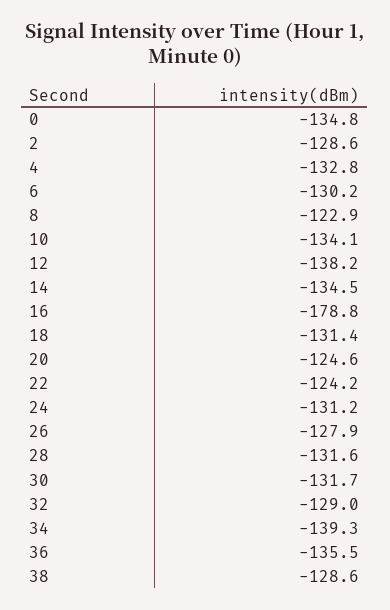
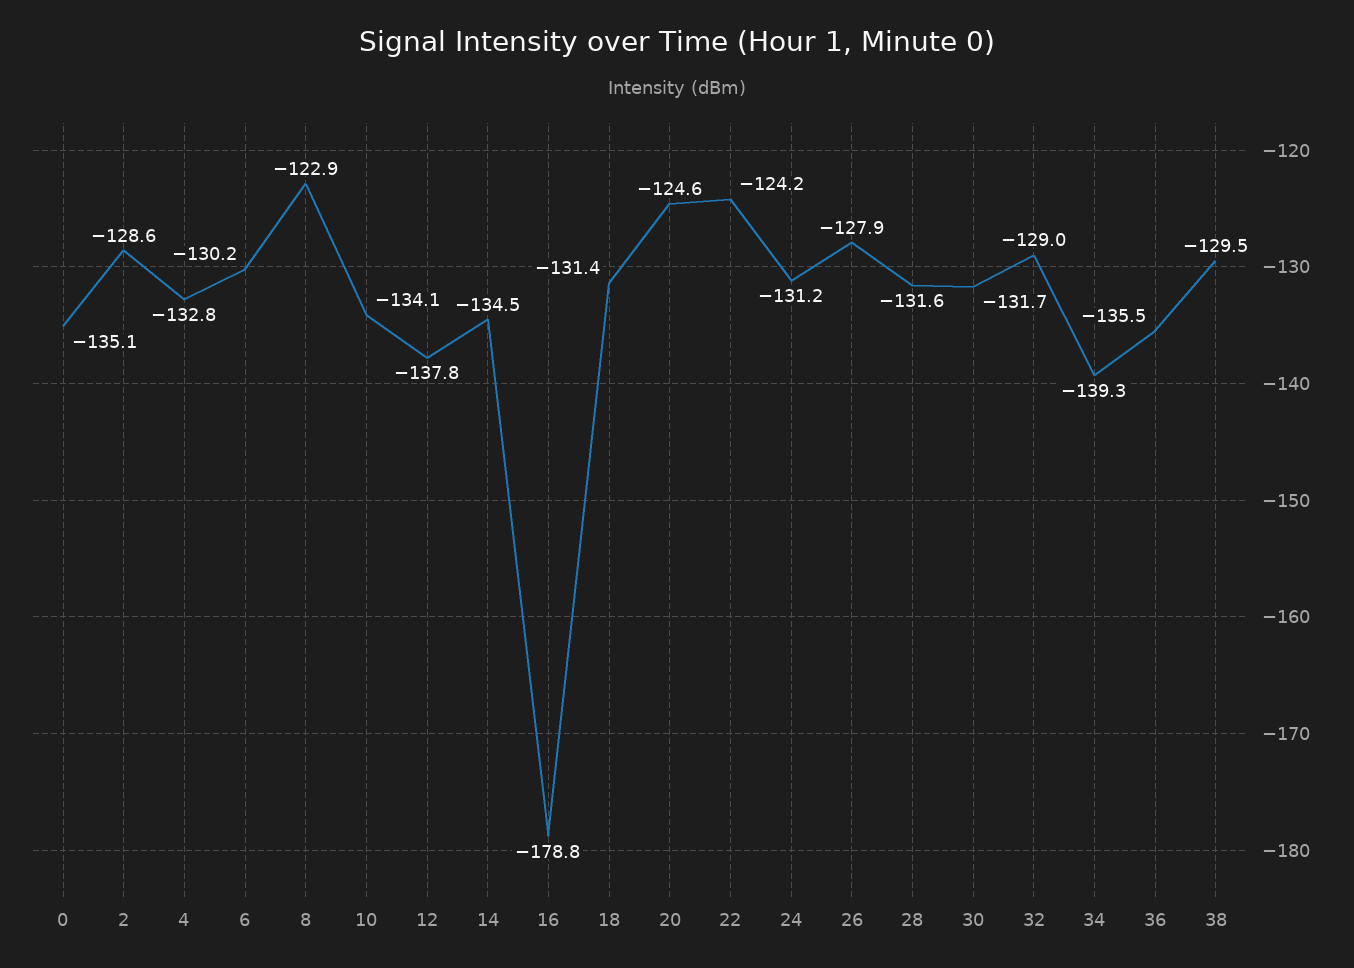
  {
-   "0": -134.8,
+   "0": -135.1,
    "2": -128.6,
    "4": -132.8,
    "6": -130.2,
    "8": -122.9,
    "10": -134.1,
-   "12": -138.2,
+   "12": -137.8,
    "14": -134.5,
    "16": -178.8,
    "18": -131.4,
    "20": -124.6,
    "22": -124.2,
    "24": -131.2,
    "26": -127.9,
    "28": -131.6,
    "30": -131.7,
    "32": -129,
    "34": -139.3,
    "36": -135.5,
-   "38": -128.6
+   "38": -129.5
  }

